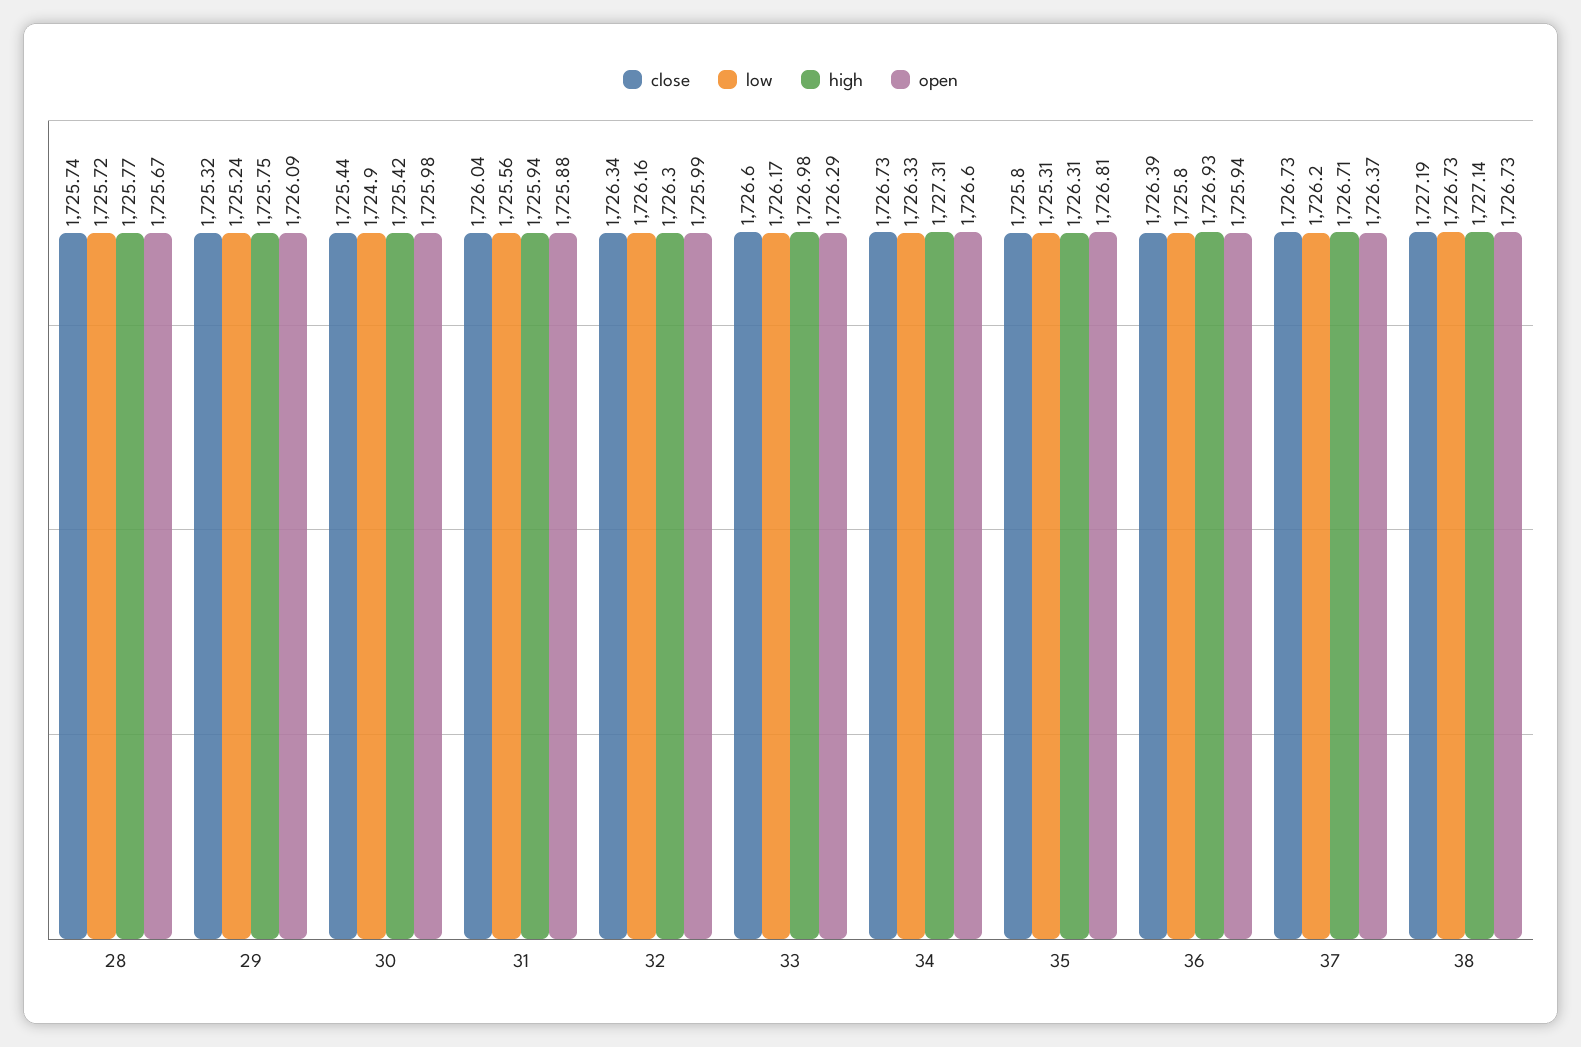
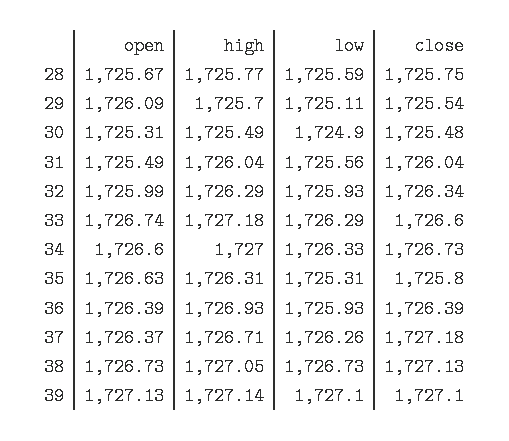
  {
    "close": {
-     "28": 1725.74,
+     "28": 1725.75,
-     "29": 1725.32,
+     "29": 1725.54,
-     "30": 1725.44,
+     "30": 1725.48,
      "31": 1726.04,
      "32": 1726.34,
      "33": 1726.6,
      "34": 1726.73,
      "35": 1725.8,
      "36": 1726.39,
-     "37": 1726.73,
+     "37": 1727.18,
-     "38": 1727.19
+     "38": 1727.13,
+     "39": 1727.1
    },
    "low": {
-     "28": 1725.72,
+     "28": 1725.59,
-     "29": 1725.24,
+     "29": 1725.11,
      "30": 1724.9,
      "31": 1725.56,
-     "32": 1726.16,
+     "32": 1725.93,
-     "33": 1726.17,
+     "33": 1726.29,
      "34": 1726.33,
      "35": 1725.31,
-     "36": 1725.8,
+     "36": 1725.93,
-     "37": 1726.2,
+     "37": 1726.26,
-     "38": 1726.73
+     "38": 1726.73,
+     "39": 1727.1
    },
    "high": {
      "28": 1725.77,
-     "29": 1725.75,
+     "29": 1725.7,
-     "30": 1725.42,
+     "30": 1725.49,
-     "31": 1725.94,
+     "31": 1726.04,
-     "32": 1726.3,
+     "32": 1726.29,
-     "33": 1726.98,
+     "33": 1727.18,
-     "34": 1727.31,
+     "34": 1727,
      "35": 1726.31,
      "36": 1726.93,
      "37": 1726.71,
-     "38": 1727.14
+     "38": 1727.05,
+     "39": 1727.14
    },
    "open": {
      "28": 1725.67,
      "29": 1726.09,
-     "30": 1725.98,
+     "30": 1725.31,
-     "31": 1725.88,
+     "31": 1725.49,
      "32": 1725.99,
-     "33": 1726.29,
+     "33": 1726.74,
      "34": 1726.6,
-     "35": 1726.81,
+     "35": 1726.63,
-     "36": 1725.94,
+     "36": 1726.39,
      "37": 1726.37,
-     "38": 1726.73
+     "38": 1726.73,
+     "39": 1727.13
    }
  }

